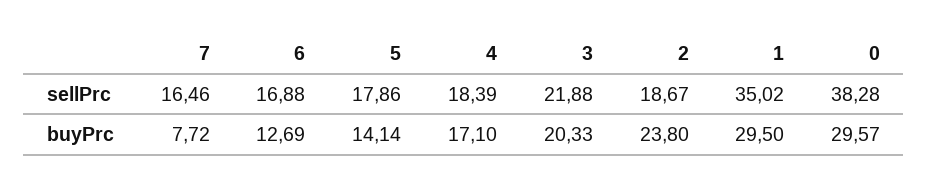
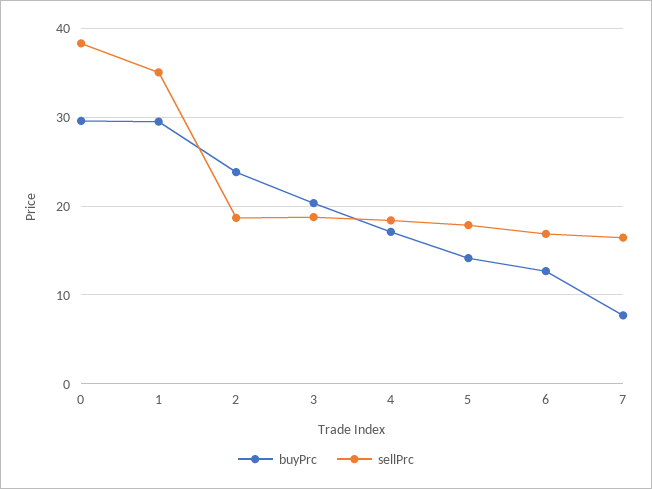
  {
    "sellPrc": {
      "7": 16.46,
      "6": 16.88,
      "5": 17.86,
      "4": 18.39,
-     "3": 21.88,
+     "3": 19,
      "2": 18.67,
      "1": 35.02,
      "0": 38.28
    },
    "buyPrc": {
      "7": 7.72,
      "6": 12.69,
      "5": 14.14,
      "4": 17.1,
      "3": 20.33,
      "2": 23.8,
      "1": 29.5,
      "0": 29.57
    }
  }

